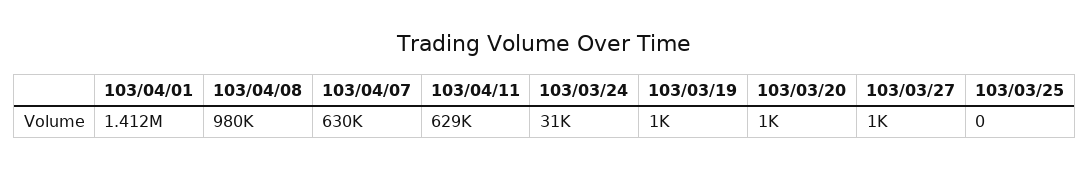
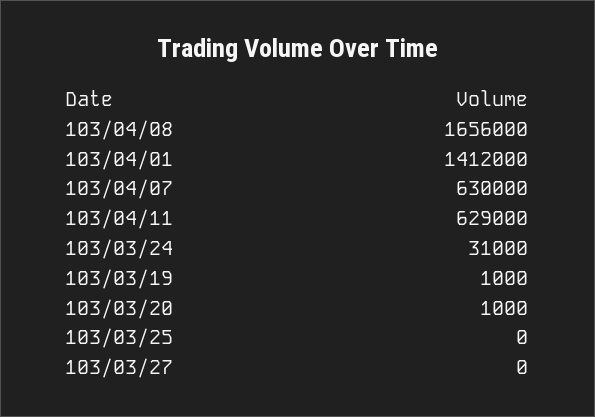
  {
    "103/04/01": 1412000,
-   "103/04/08": 980000,
+   "103/04/08": 1656000,
    "103/04/07": 630000,
    "103/04/11": 629000,
    "103/03/24": 31000,
    "103/03/19": 1000,
    "103/03/20": 1000,
-   "103/03/27": 1000,
+   "103/03/27": 0,
    "103/03/25": 0
  }

